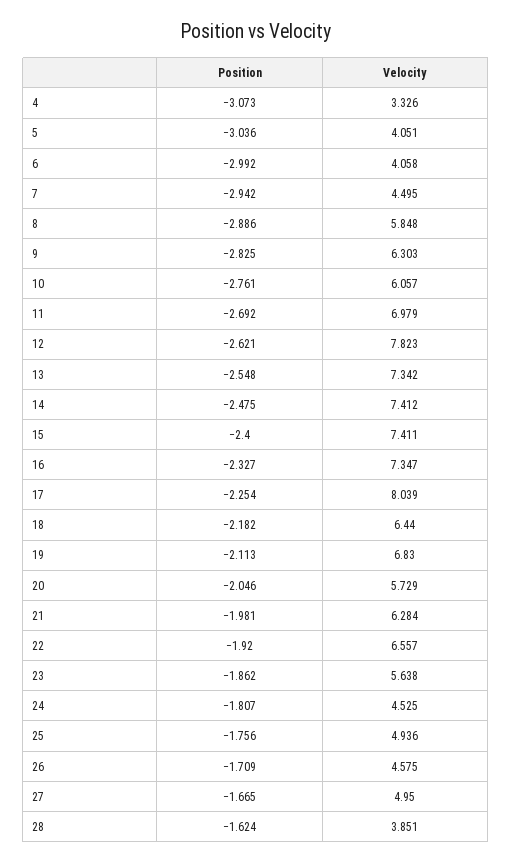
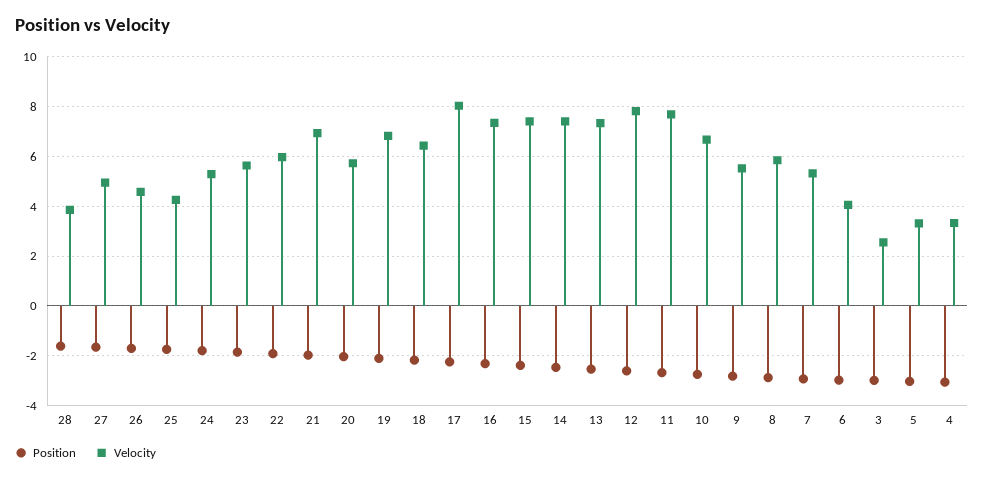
  {
    "Position": {
      "4": -3.073,
      "5": -3.036,
      "6": -2.992,
      "7": -2.942,
      "8": -2.886,
      "9": -2.825,
      "10": -2.761,
      "11": -2.692,
      "12": -2.621,
      "13": -2.548,
      "14": -2.475,
      "15": -2.4,
      "16": -2.327,
      "17": -2.254,
      "18": -2.182,
      "19": -2.113,
      "20": -2.046,
      "21": -1.981,
      "22": -1.92,
      "23": -1.862,
      "24": -1.807,
      "25": -1.756,
      "26": -1.709,
      "27": -1.665,
-     "28": -1.624
+     "28": -1.624,
+     "3": -3
    },
    "Velocity": {
      "4": 3.326,
-     "5": 4.051,
+     "5": 3.25,
      "6": 4.058,
-     "7": 4.495,
+     "7": 5.25,
      "8": 5.848,
-     "9": 6.303,
+     "9": 5.5,
-     "10": 6.057,
+     "10": 6.75,
-     "11": 6.979,
+     "11": 7.75,
      "12": 7.823,
      "13": 7.342,
      "14": 7.412,
      "15": 7.411,
      "16": 7.347,
      "17": 8.039,
      "18": 6.44,
      "19": 6.83,
      "20": 5.729,
-     "21": 6.284,
+     "21": 7,
-     "22": 6.557,
+     "22": 6,
      "23": 5.638,
-     "24": 4.525,
+     "24": 5.25,
-     "25": 4.936,
+     "25": 4.25,
      "26": 4.575,
      "27": 4.95,
-     "28": 3.851
+     "28": 3.851,
+     "3": 2.5
    }
  }

